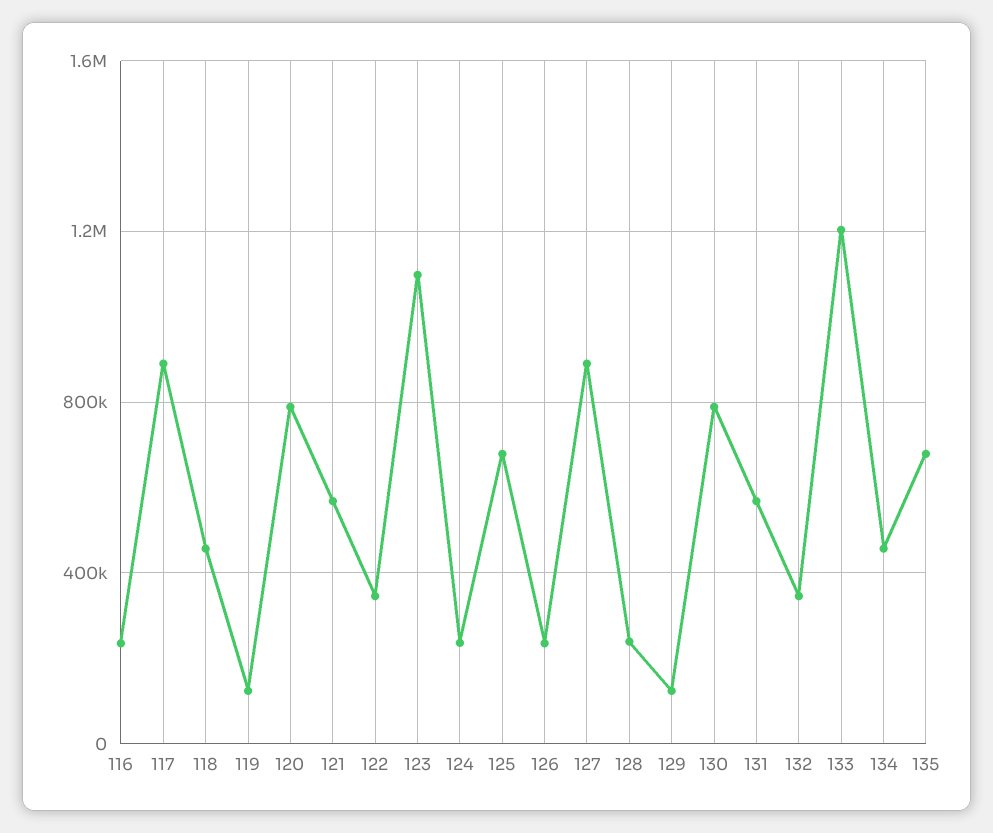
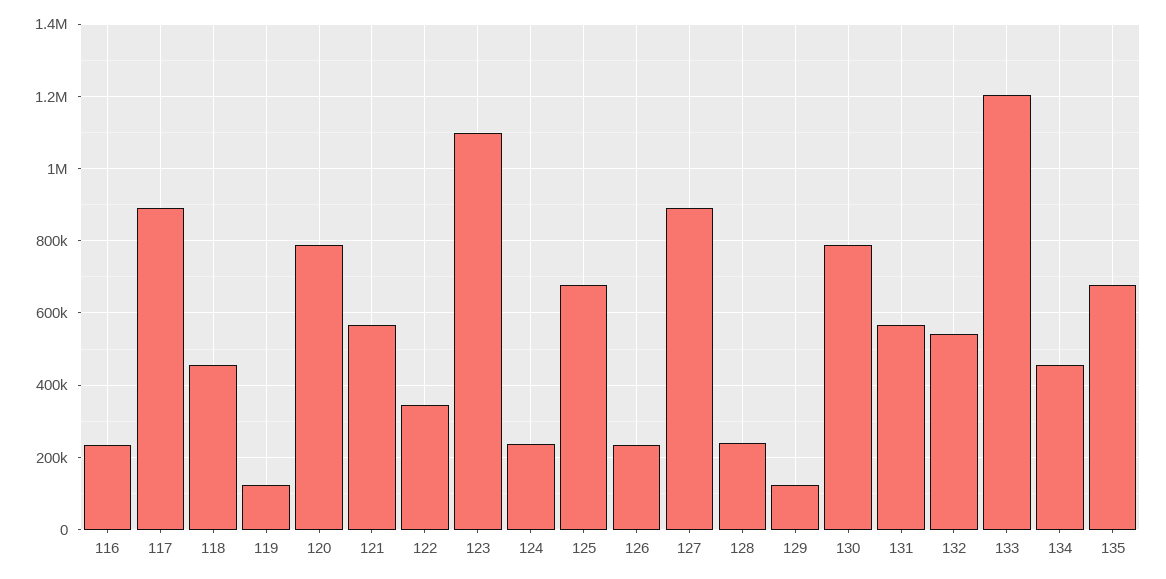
  {
    "116": 240000,
    "117": 900000,
    "118": 460000,
    "119": 120000,
    "120": 780000,
    "121": 560000,
    "122": 340000,
    "123": 1100000,
    "124": 240000,
    "125": 680000,
    "126": 240000,
    "127": 900000,
    "128": 240000,
    "129": 120000,
    "130": 780000,
    "131": 560000,
-   "132": 350000,
+   "132": 540000,
    "133": 1200000,
    "134": 460000,
    "135": 680000
  }

